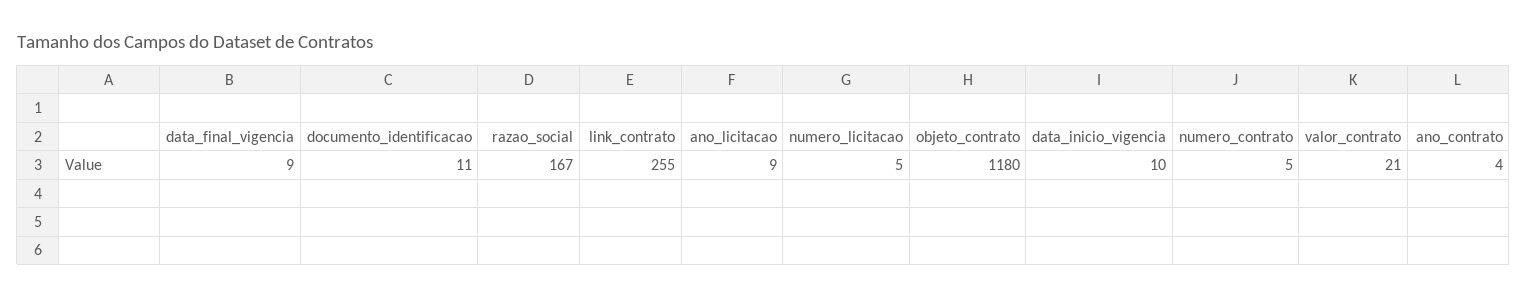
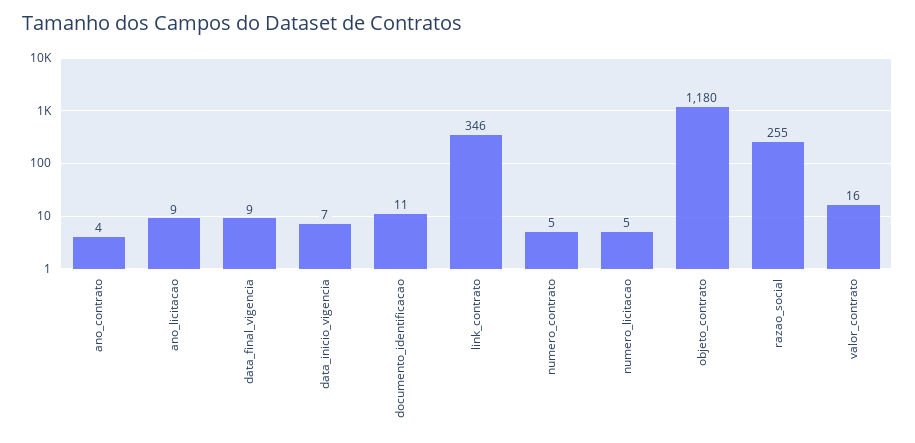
  {
    "data_final_vigencia": 9,
    "documento_identificacao": 11,
-   "razao_social": 167,
+   "razao_social": 255,
-   "link_contrato": 255,
+   "link_contrato": 346,
    "ano_licitacao": 9,
    "numero_licitacao": 5,
    "objeto_contrato": 1180,
-   "data_inicio_vigencia": 10,
+   "data_inicio_vigencia": 7,
    "numero_contrato": 5,
-   "valor_contrato": 21,
+   "valor_contrato": 16,
    "ano_contrato": 4
  }

